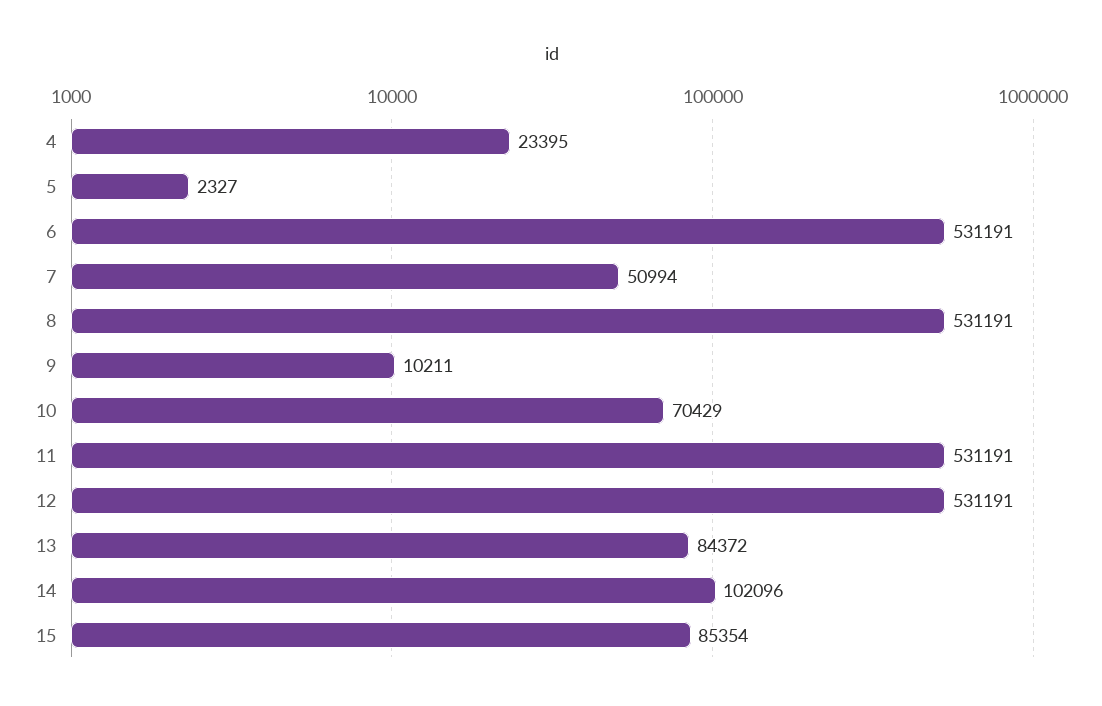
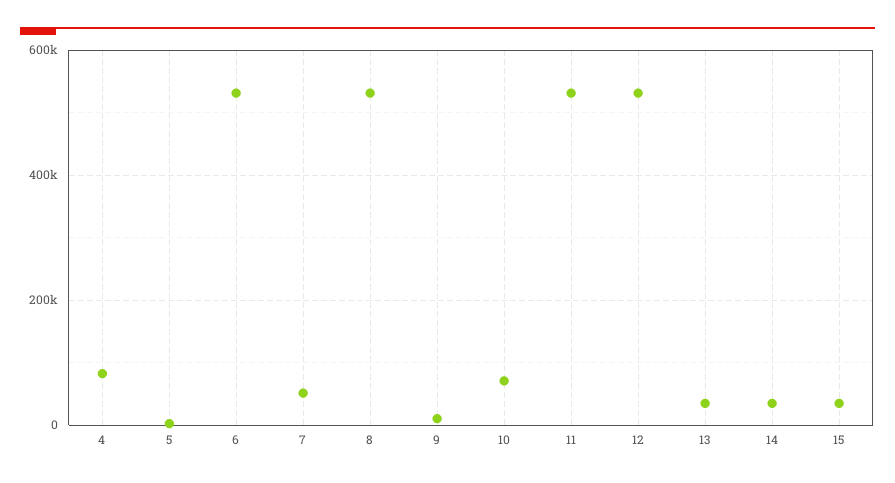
  {
-   "4": 23395,
+   "4": 80000,
    "5": 2327,
    "6": 531191,
    "7": 50994,
    "8": 531191,
    "9": 10211,
    "10": 70429,
    "11": 531191,
    "12": 531191,
-   "13": 84372,
+   "13": 40000,
-   "14": 102096,
+   "14": 40000,
-   "15": 85354
+   "15": 40000
  }

